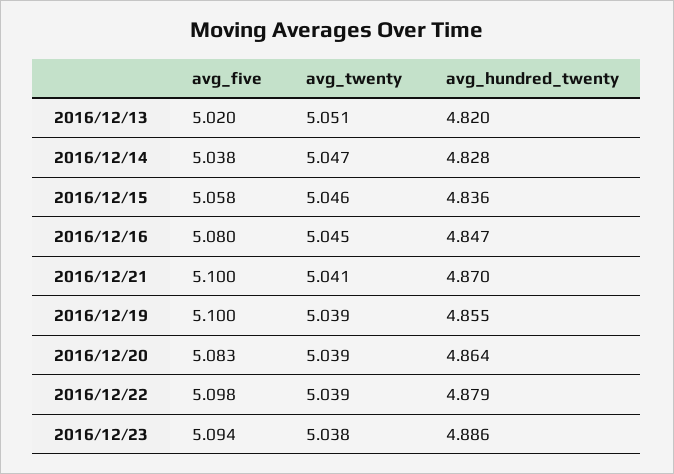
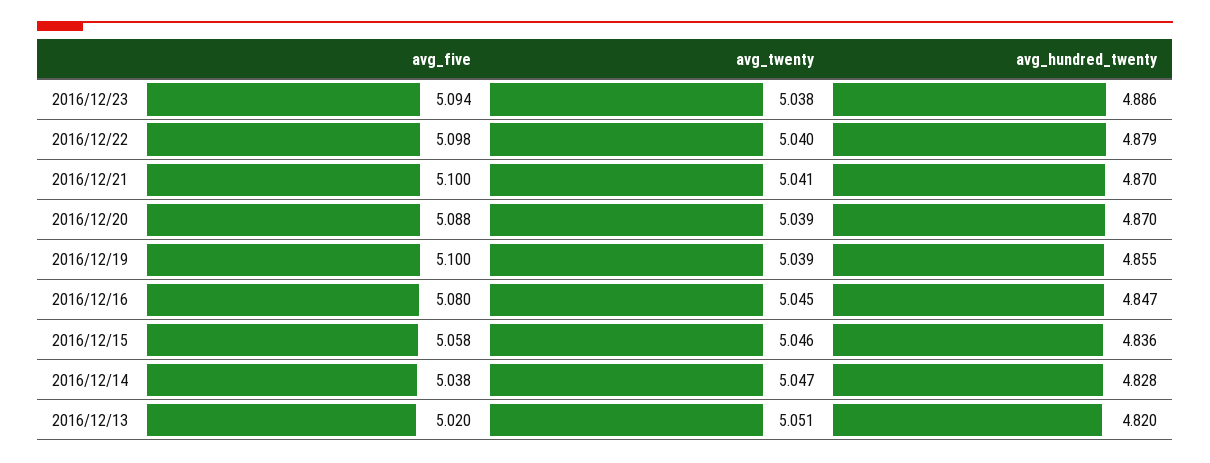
  {
    "avg_five": {
      "2016/12/13": 5.02,
      "2016/12/14": 5.038,
      "2016/12/15": 5.058,
      "2016/12/16": 5.08,
      "2016/12/21": 5.1,
      "2016/12/19": 5.1,
-     "2016/12/20": 5.083,
+     "2016/12/20": 5.088,
      "2016/12/22": 5.098,
      "2016/12/23": 5.094
    },
    "avg_twenty": {
      "2016/12/13": 5.051,
      "2016/12/14": 5.047,
      "2016/12/15": 5.046,
      "2016/12/16": 5.045,
      "2016/12/21": 5.041,
      "2016/12/19": 5.039,
      "2016/12/20": 5.039,
-     "2016/12/22": 5.039,
+     "2016/12/22": 5.04,
      "2016/12/23": 5.038
    },
    "avg_hundred_twenty": {
      "2016/12/13": 4.82,
      "2016/12/14": 4.828,
      "2016/12/15": 4.836,
      "2016/12/16": 4.847,
      "2016/12/21": 4.87,
      "2016/12/19": 4.855,
-     "2016/12/20": 4.864,
+     "2016/12/20": 4.87,
      "2016/12/22": 4.879,
      "2016/12/23": 4.886
    }
  }

